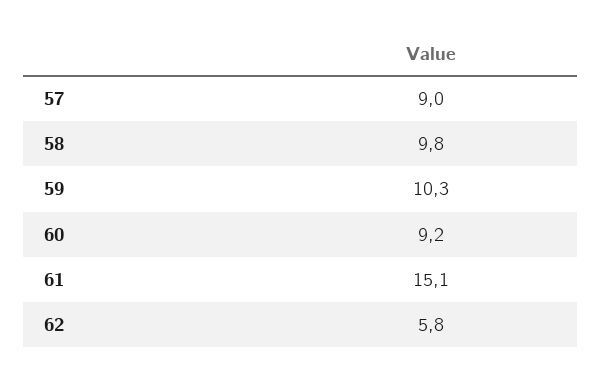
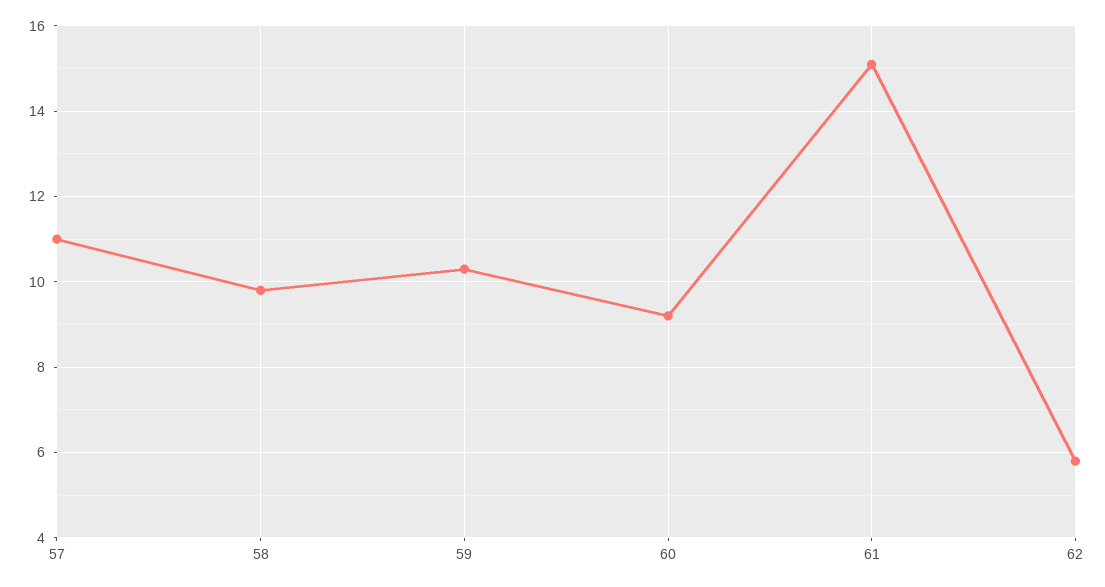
  {
-   "57": 9,
+   "57": 11,
    "58": 9.8,
    "59": 10.3,
    "60": 9.2,
    "61": 15.1,
    "62": 5.8
  }

